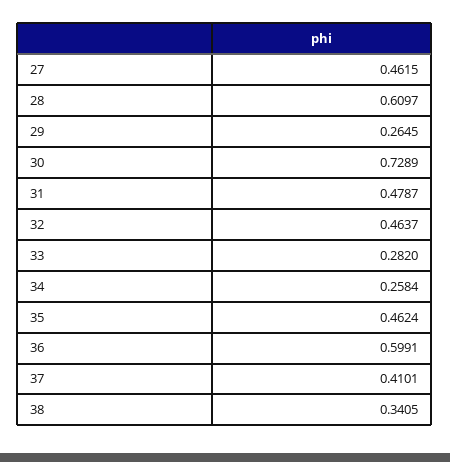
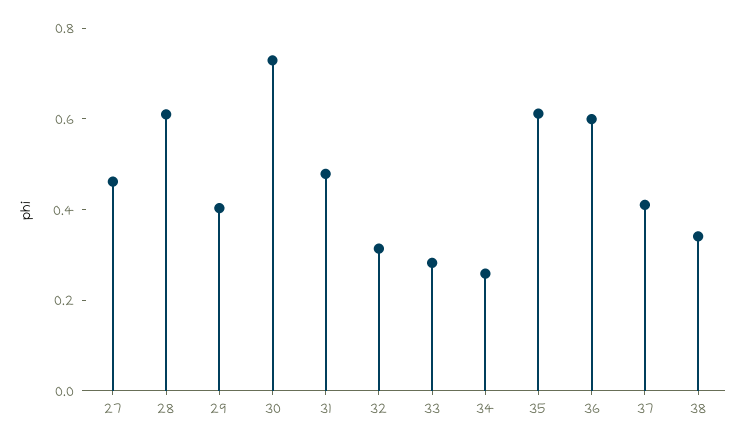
  {
    "27": 0.4615,
    "28": 0.6097,
-   "29": 0.2645,
+   "29": 0.4,
    "30": 0.7289,
    "31": 0.4787,
-   "32": 0.4637,
+   "32": 0.3,
    "33": 0.282,
    "34": 0.2584,
-   "35": 0.4624,
+   "35": 0.6,
    "36": 0.5991,
    "37": 0.4101,
    "38": 0.3405
  }

